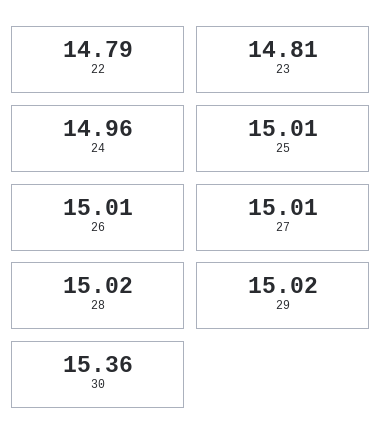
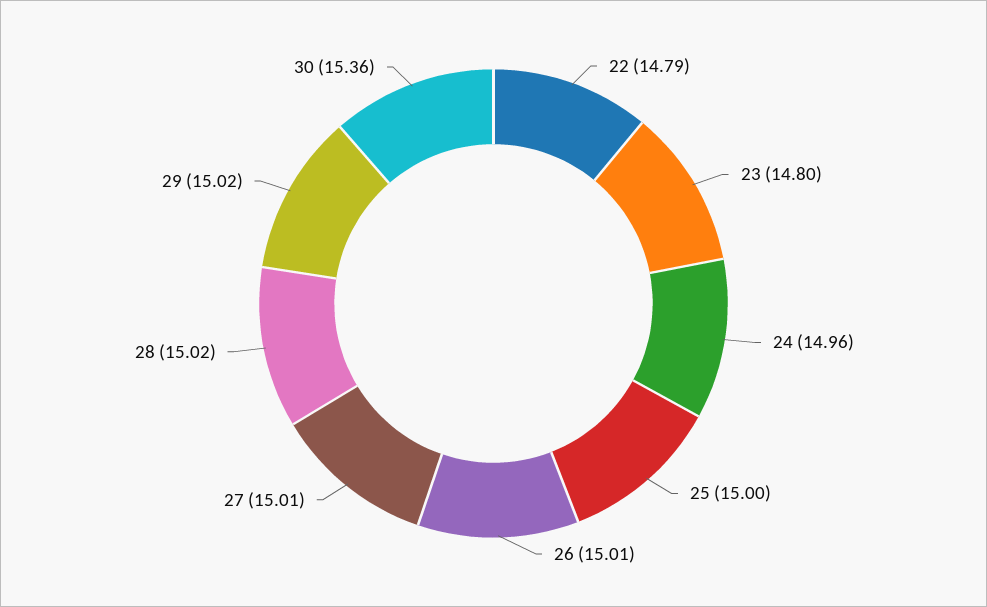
  {
    "22": 14.79,
-   "23": 14.81,
+   "23": 14.8,
    "24": 14.96,
-   "25": 15.01,
+   "25": 15,
    "26": 15.01,
    "27": 15.01,
    "28": 15.02,
    "29": 15.02,
    "30": 15.36
  }

